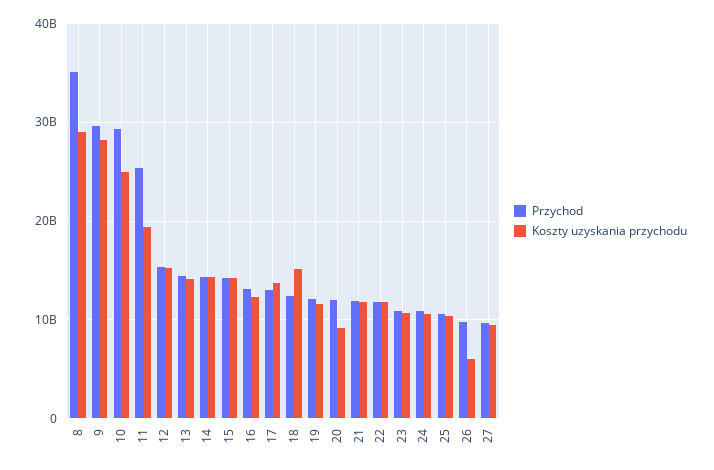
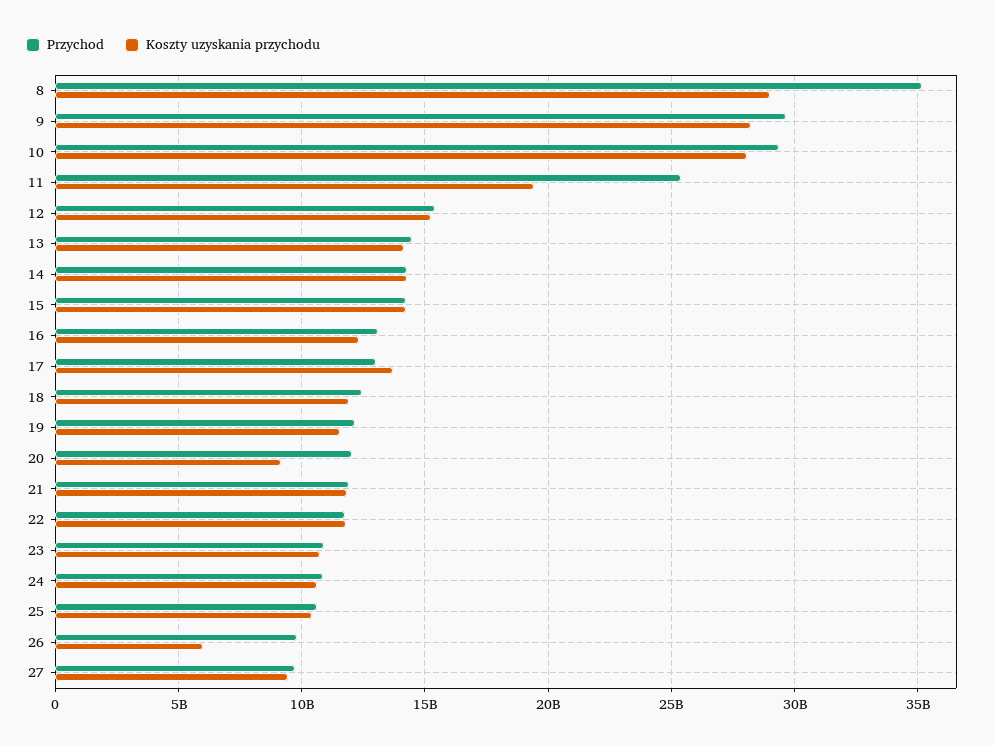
  {
    "Przychod": {
      "8": 35000000000,
      "9": 29500000000,
      "10": 29500000000,
      "11": 25500000000,
      "12": 15500000000,
      "13": 14500000000,
      "14": 14500000000,
      "15": 14000000000,
      "16": 13000000000,
      "17": 13000000000,
      "18": 12500000000,
      "19": 12000000000,
      "20": 12000000000,
      "21": 12000000000,
      "22": 11500000000,
      "23": 11000000000,
      "24": 11000000000,
      "25": 10500000000,
      "26": 10000000000,
      "27": 9500000000
    },
    "Koszty uzyskania przychodu": {
      "8": 29000000000,
      "9": 28000000000,
-     "10": 25000000000,
+     "10": 28000000000,
      "11": 19500000000,
      "12": 15000000000,
      "13": 14000000000,
      "14": 14500000000,
      "15": 14000000000,
      "16": 12500000000,
      "17": 13500000000,
-     "18": 15000000000,
+     "18": 12000000000,
      "19": 11500000000,
      "20": 9000000000,
      "21": 12000000000,
      "22": 12000000000,
      "23": 10500000000,
      "24": 10500000000,
      "25": 10500000000,
      "26": 6000000000,
      "27": 9500000000
    }
  }

